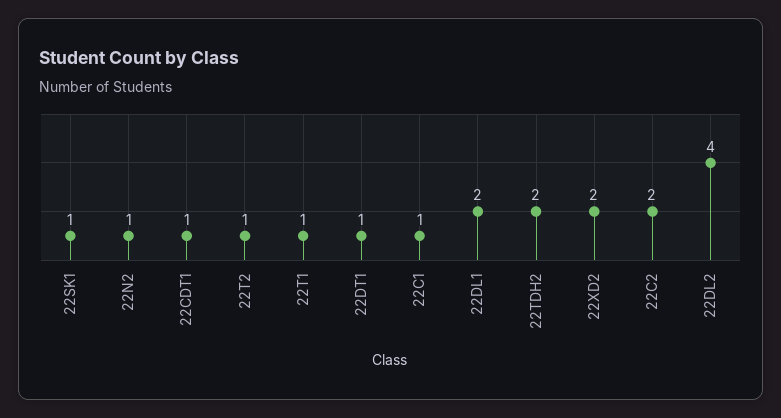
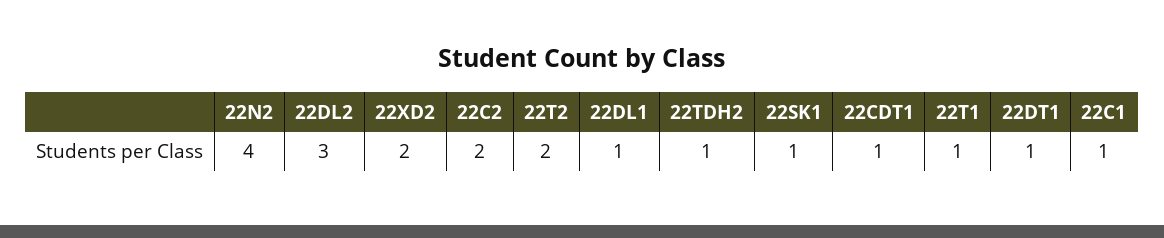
  {
    "22SK1": 1,
-   "22N2": 1,
+   "22N2": 4,
    "22CDT1": 1,
-   "22T2": 1,
+   "22T2": 2,
    "22T1": 1,
    "22DT1": 1,
    "22C1": 1,
-   "22DL1": 2,
+   "22DL1": 1,
-   "22TDH2": 2,
+   "22TDH2": 1,
    "22XD2": 2,
    "22C2": 2,
-   "22DL2": 4
+   "22DL2": 3
  }

